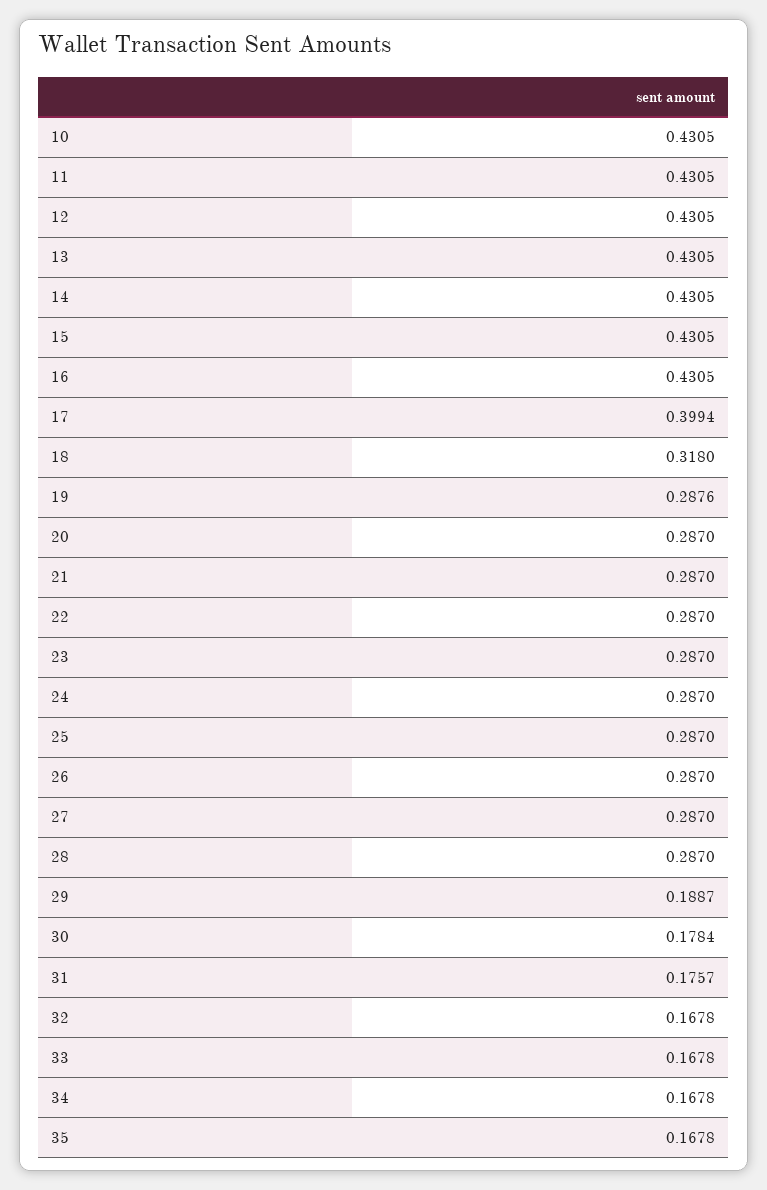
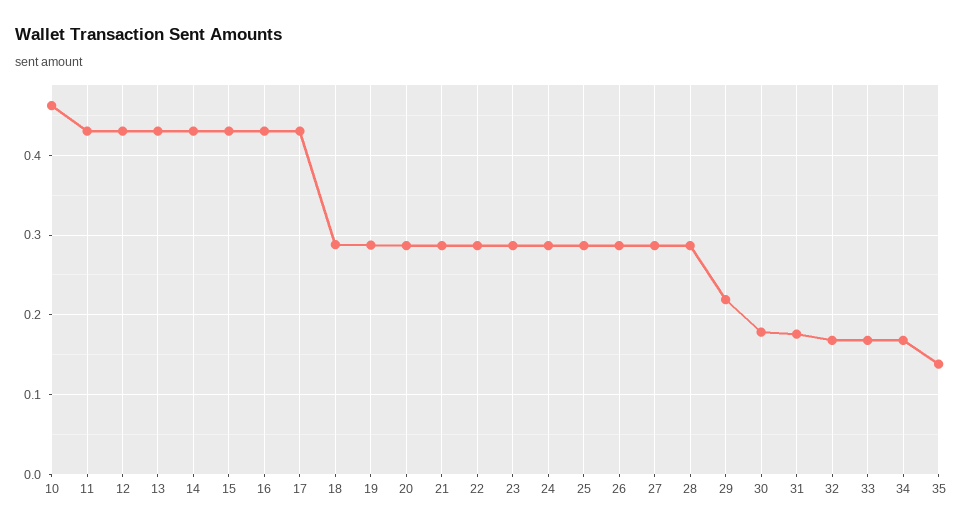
  {
-   "10": 0.4305,
+   "10": 0.46,
    "11": 0.4305,
    "12": 0.4305,
    "13": 0.4305,
    "14": 0.4305,
    "15": 0.4305,
    "16": 0.4305,
-   "17": 0.3994,
+   "17": 0.43,
-   "18": 0.318,
+   "18": 0.29,
    "19": 0.2876,
    "20": 0.287,
    "21": 0.287,
    "22": 0.287,
    "23": 0.287,
    "24": 0.287,
    "25": 0.287,
    "26": 0.287,
    "27": 0.287,
    "28": 0.287,
-   "29": 0.1887,
+   "29": 0.22,
    "30": 0.1784,
    "31": 0.1757,
    "32": 0.1678,
    "33": 0.1678,
    "34": 0.1678,
-   "35": 0.1678
+   "35": 0.14
  }

